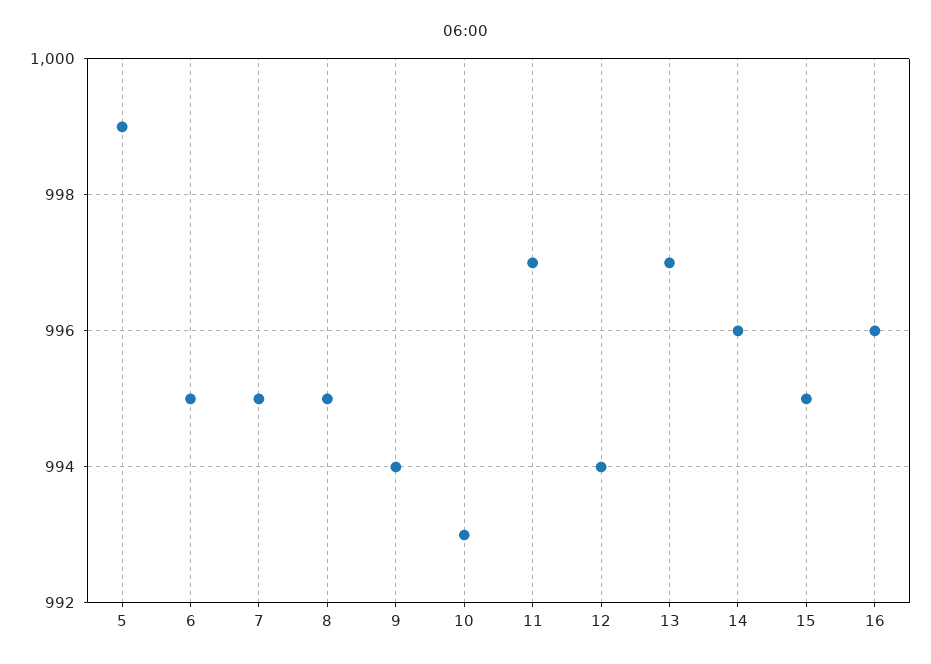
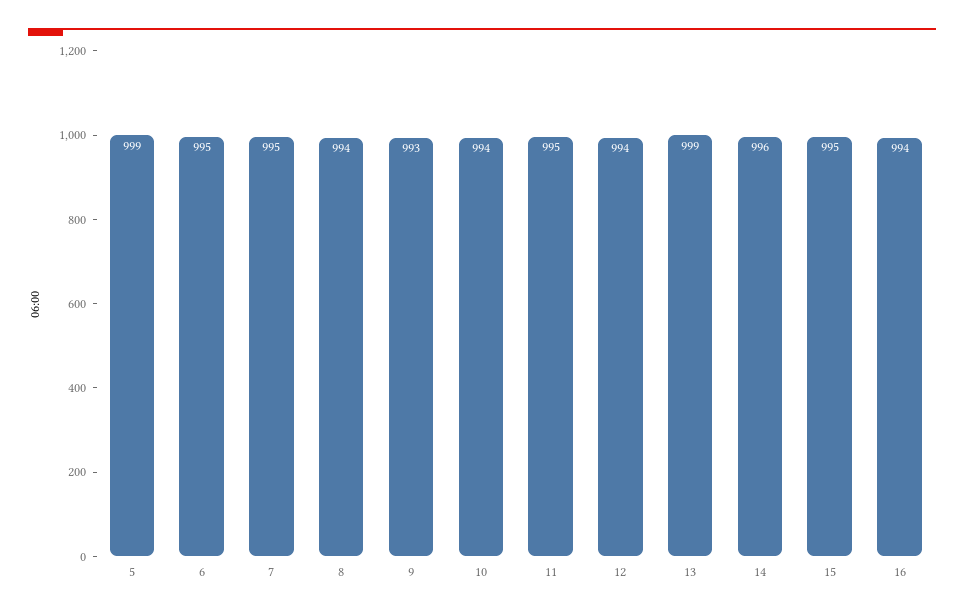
  {
    "5": 999,
    "6": 995,
    "7": 995,
-   "8": 995,
+   "8": 994,
-   "9": 994,
+   "9": 993,
-   "10": 993,
+   "10": 994,
-   "11": 997,
+   "11": 995,
    "12": 994,
-   "13": 997,
+   "13": 999,
    "14": 996,
    "15": 995,
-   "16": 996
+   "16": 994
  }

